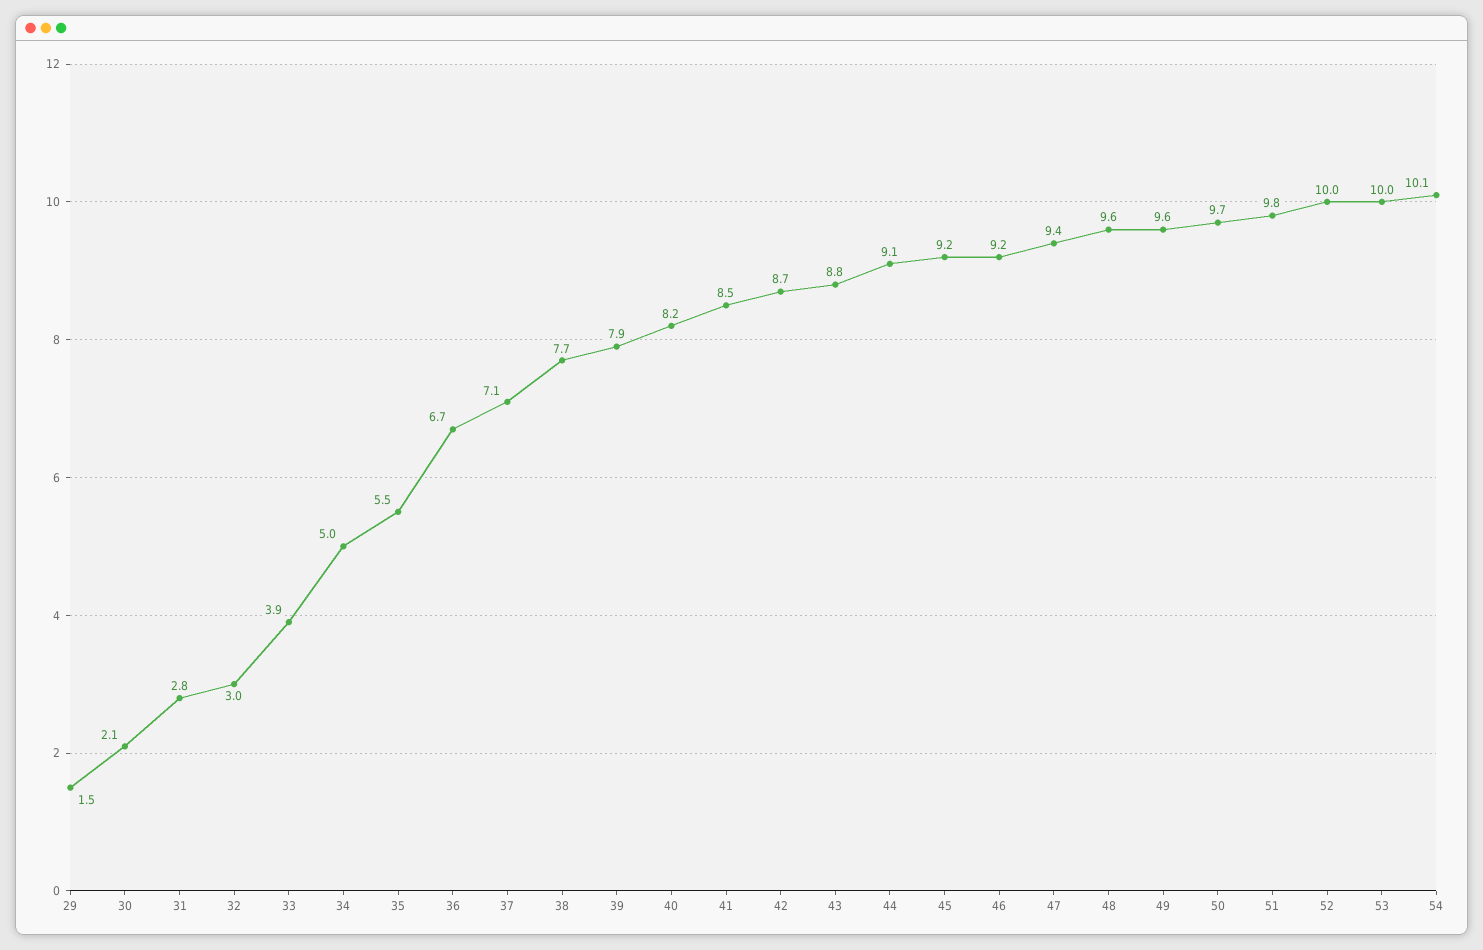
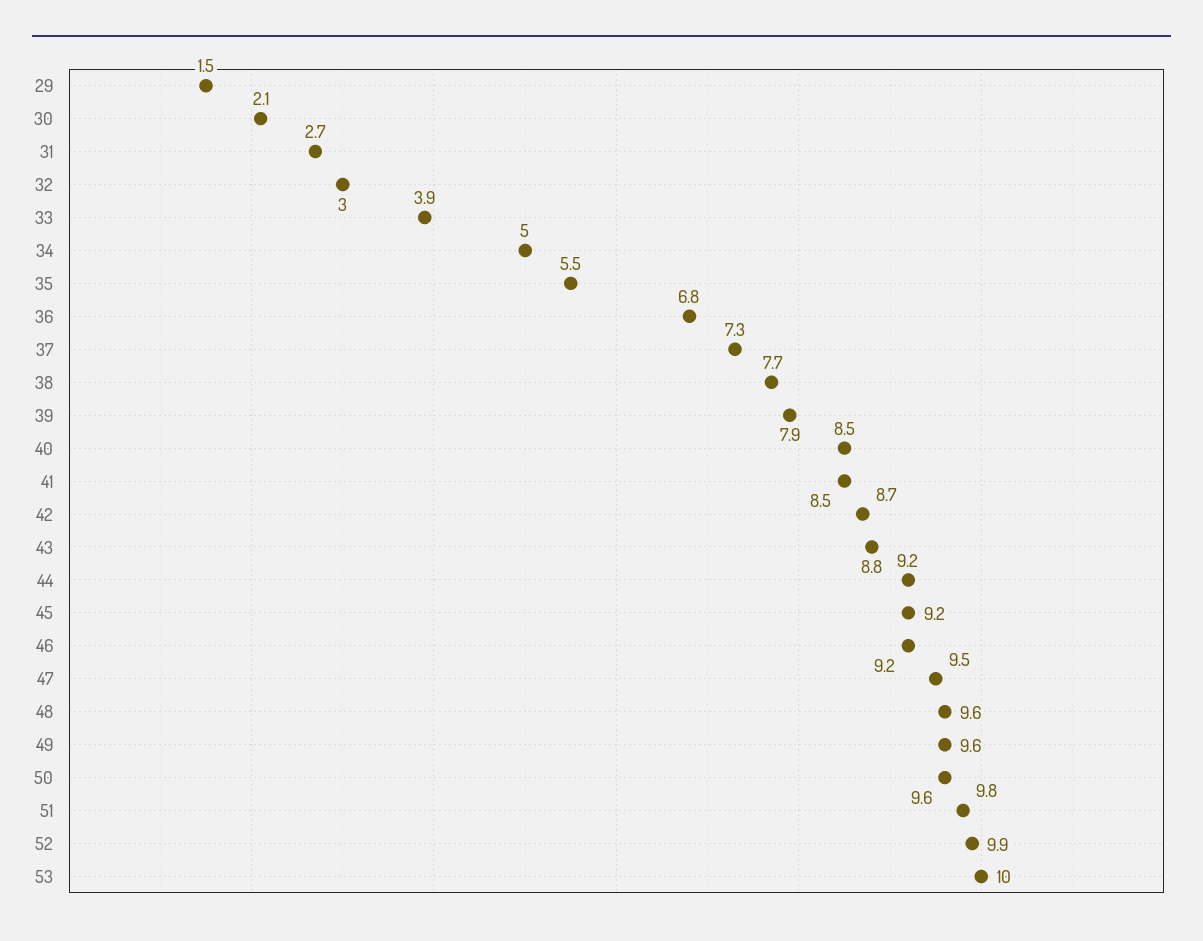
  {
    "29": 1.5,
    "30": 2.1,
-   "31": 2.8,
+   "31": 2.7,
    "32": 3,
    "33": 3.9,
    "34": 5,
    "35": 5.5,
-   "36": 6.7,
+   "36": 6.8,
-   "37": 7.1,
+   "37": 7.3,
    "38": 7.7,
    "39": 7.9,
-   "40": 8.2,
+   "40": 8.5,
    "41": 8.5,
    "42": 8.7,
    "43": 8.8,
-   "44": 9.1,
+   "44": 9.2,
    "45": 9.2,
    "46": 9.2,
-   "47": 9.4,
+   "47": 9.5,
    "48": 9.6,
    "49": 9.6,
-   "50": 9.7,
+   "50": 9.6,
    "51": 9.8,
-   "52": 10,
+   "52": 9.9,
-   "53": 10,
+   "53": 10
-   "54": 10.1
  }

